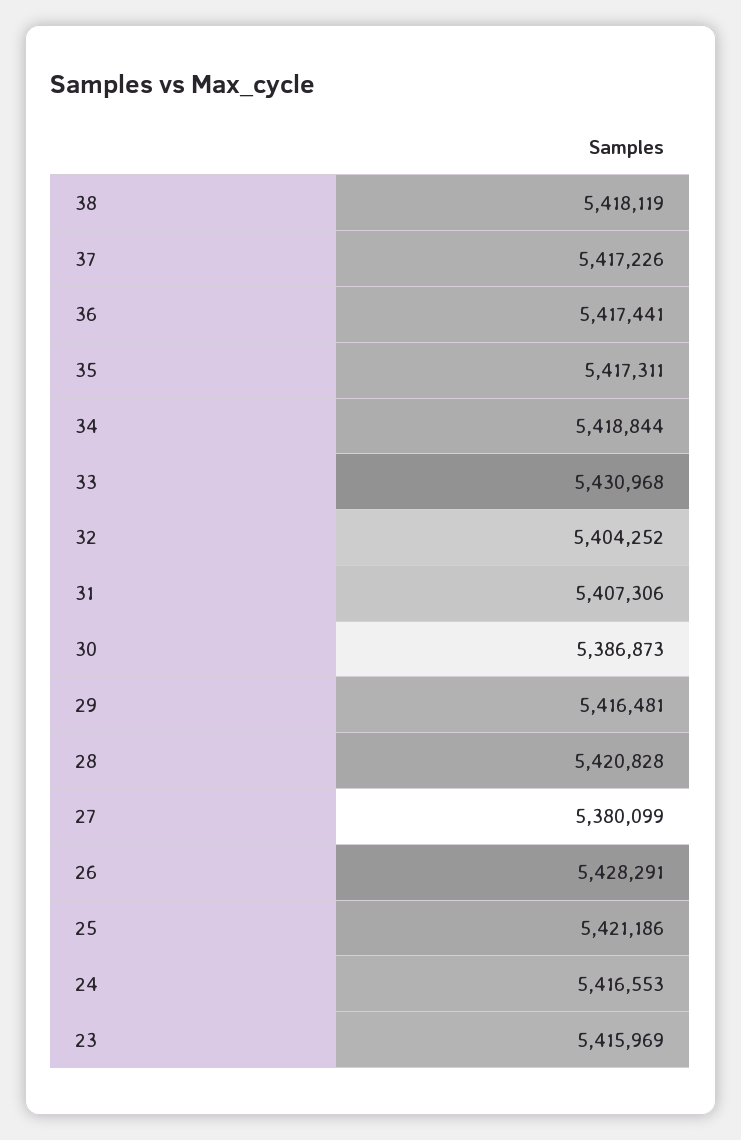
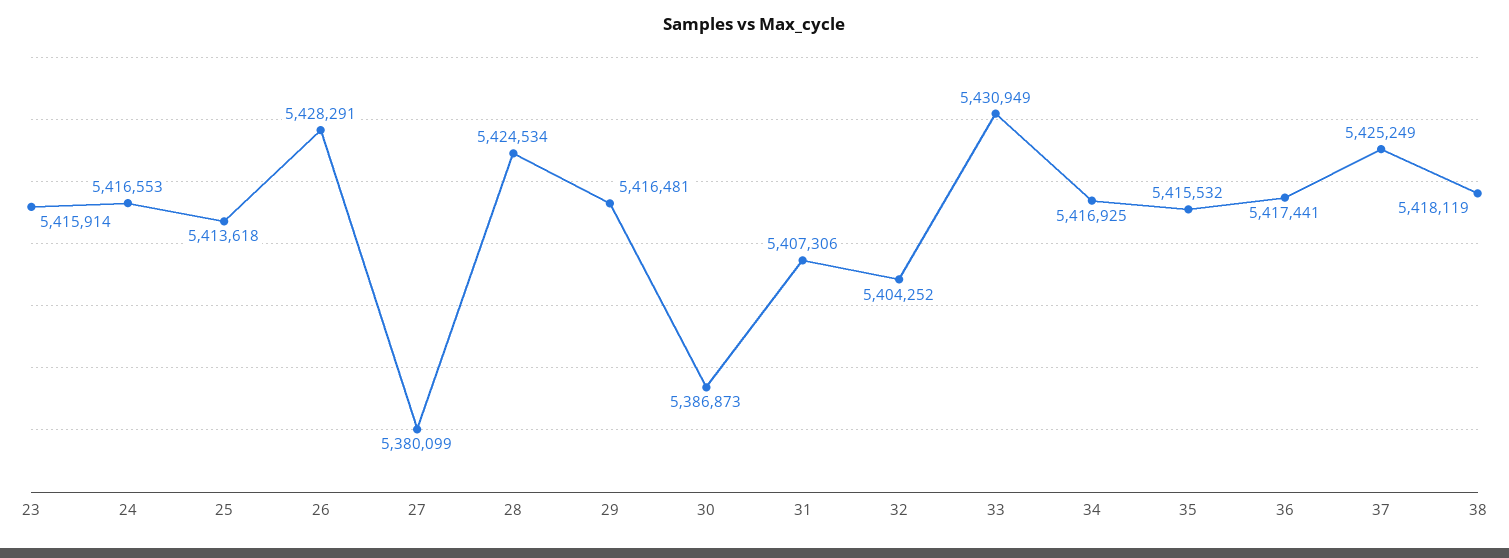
  {
    "38": 5418119,
-   "37": 5417226,
+   "37": 5425249,
    "36": 5417441,
-   "35": 5417311,
+   "35": 5415532,
-   "34": 5418844,
+   "34": 5416925,
-   "33": 5430968,
+   "33": 5430949,
    "32": 5404252,
    "31": 5407306,
    "30": 5386873,
    "29": 5416481,
-   "28": 5420828,
+   "28": 5424534,
    "27": 5380099,
    "26": 5428291,
-   "25": 5421186,
+   "25": 5413618,
    "24": 5416553,
-   "23": 5415969
+   "23": 5415914
  }

